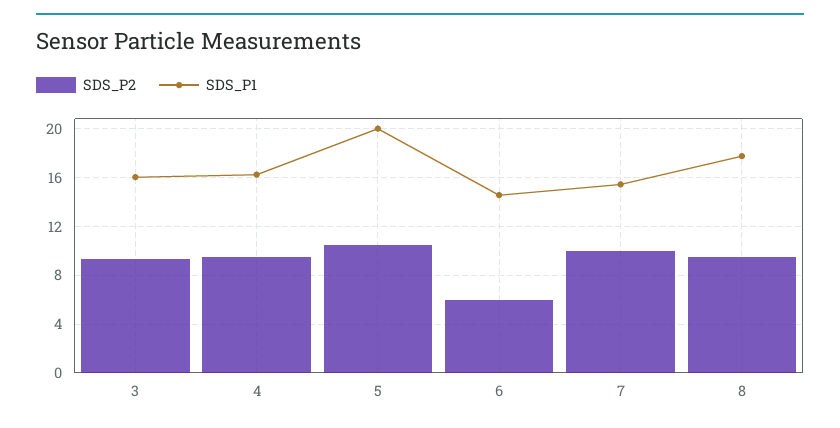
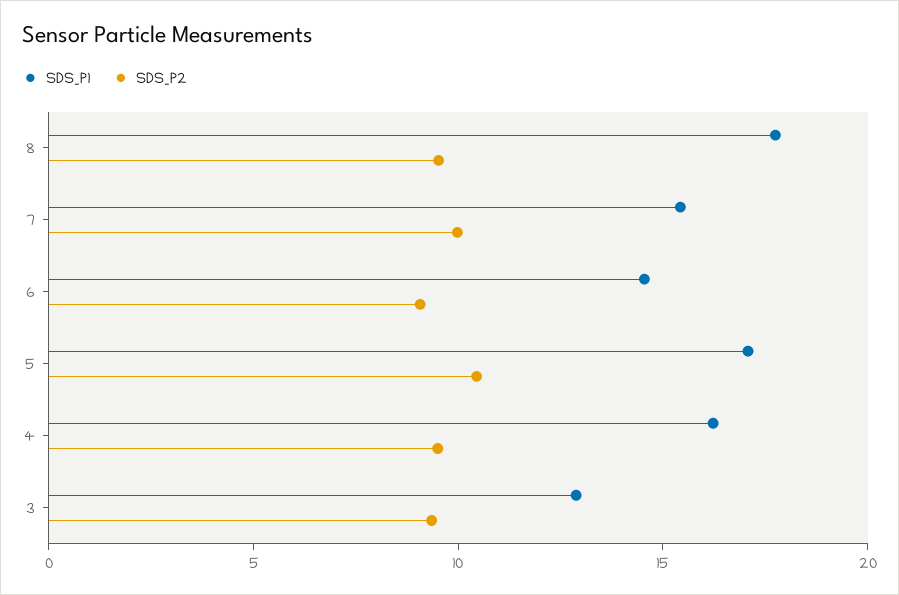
  {
    "SDS_P2": {
      "3": 9.5,
      "4": 9.5,
      "5": 10.5,
-     "6": 6,
+     "6": 9,
      "7": 10,
      "8": 9.5
    },
    "SDS_P1": {
-     "3": 16,
+     "3": 13,
      "4": 16,
-     "5": 20,
+     "5": 17,
      "6": 14.5,
      "7": 15.5,
      "8": 18
    }
  }

